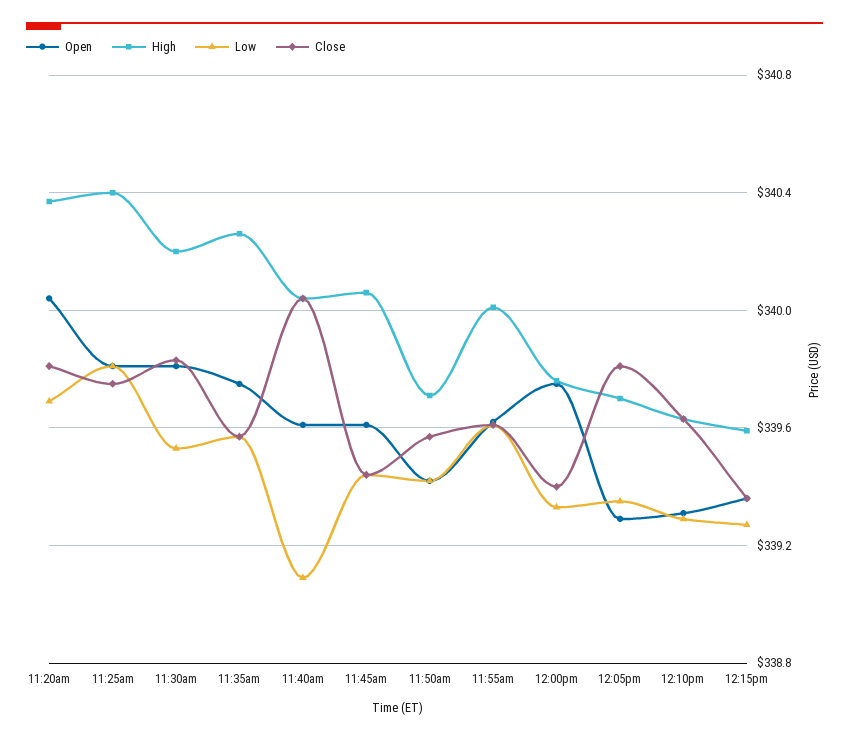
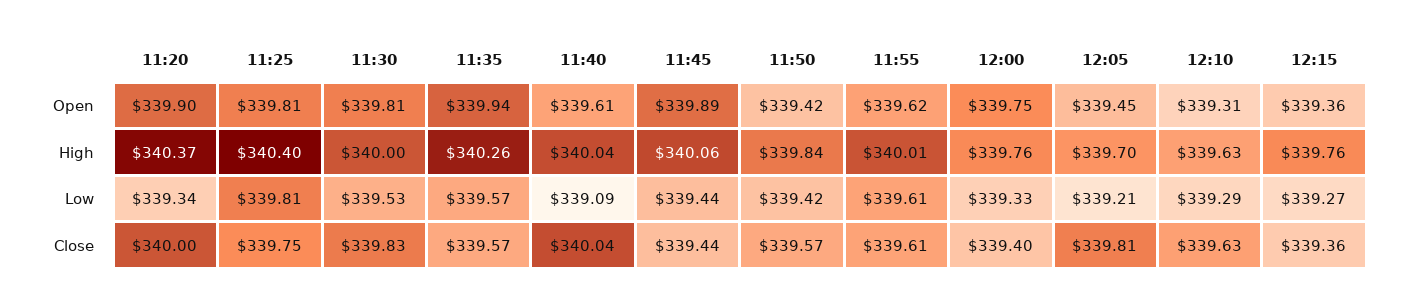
  {
    "Open": {
-     "11:20am": 340.05,
+     "11:20am": 339.9,
      "11:25am": 339.81,
      "11:30am": 339.81,
-     "11:35am": 339.75,
+     "11:35am": 339.94,
      "11:40am": 339.61,
-     "11:45am": 339.6,
+     "11:45am": 339.89,
      "11:50am": 339.42,
      "11:55am": 339.62,
      "12:00pm": 339.75,
-     "12:05pm": 339.3,
+     "12:05pm": 339.45,
      "12:10pm": 339.31,
      "12:15pm": 339.36
    },
    "High": {
      "11:20am": 340.37,
      "11:25am": 340.4,
-     "11:30am": 340.2,
+     "11:30am": 340,
      "11:35am": 340.26,
      "11:40am": 340.04,
      "11:45am": 340.06,
-     "11:50am": 339.7,
+     "11:50am": 339.84,
      "11:55am": 340.01,
      "12:00pm": 339.76,
      "12:05pm": 339.7,
      "12:10pm": 339.63,
-     "12:15pm": 339.6
+     "12:15pm": 339.76
    },
    "Low": {
-     "11:20am": 339.7,
+     "11:20am": 339.34,
      "11:25am": 339.81,
      "11:30am": 339.53,
      "11:35am": 339.57,
      "11:40am": 339.09,
      "11:45am": 339.44,
      "11:50am": 339.42,
      "11:55am": 339.61,
      "12:00pm": 339.33,
-     "12:05pm": 339.35,
+     "12:05pm": 339.21,
      "12:10pm": 339.29,
      "12:15pm": 339.27
    },
    "Close": {
-     "11:20am": 339.8,
+     "11:20am": 340,
      "11:25am": 339.75,
      "11:30am": 339.83,
      "11:35am": 339.57,
      "11:40am": 340.04,
      "11:45am": 339.44,
      "11:50am": 339.57,
      "11:55am": 339.61,
      "12:00pm": 339.4,
      "12:05pm": 339.81,
      "12:10pm": 339.63,
      "12:15pm": 339.36
    }
  }

